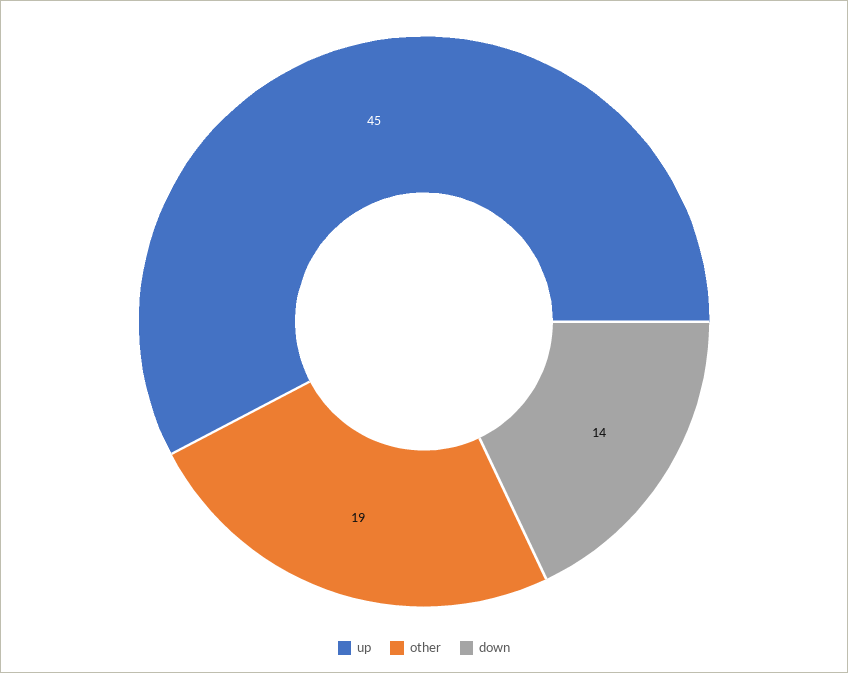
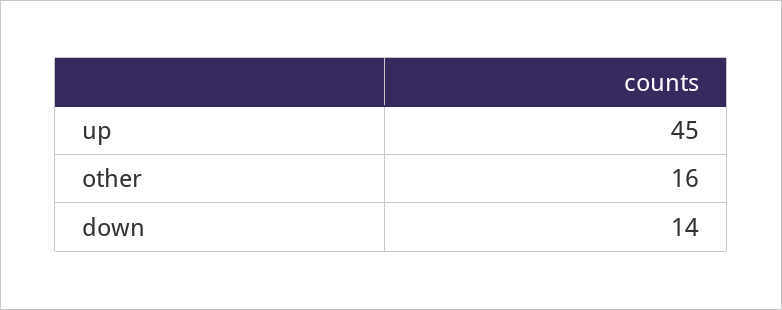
  {
    "up": 45,
-   "other": 19,
+   "other": 16,
    "down": 14
  }

